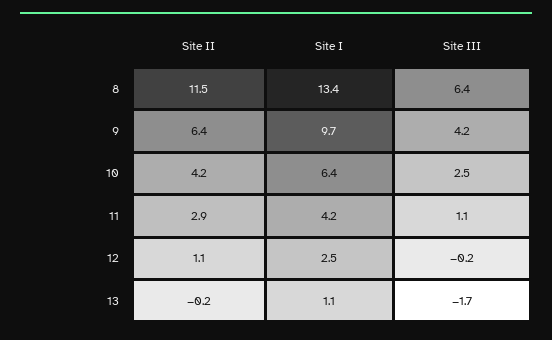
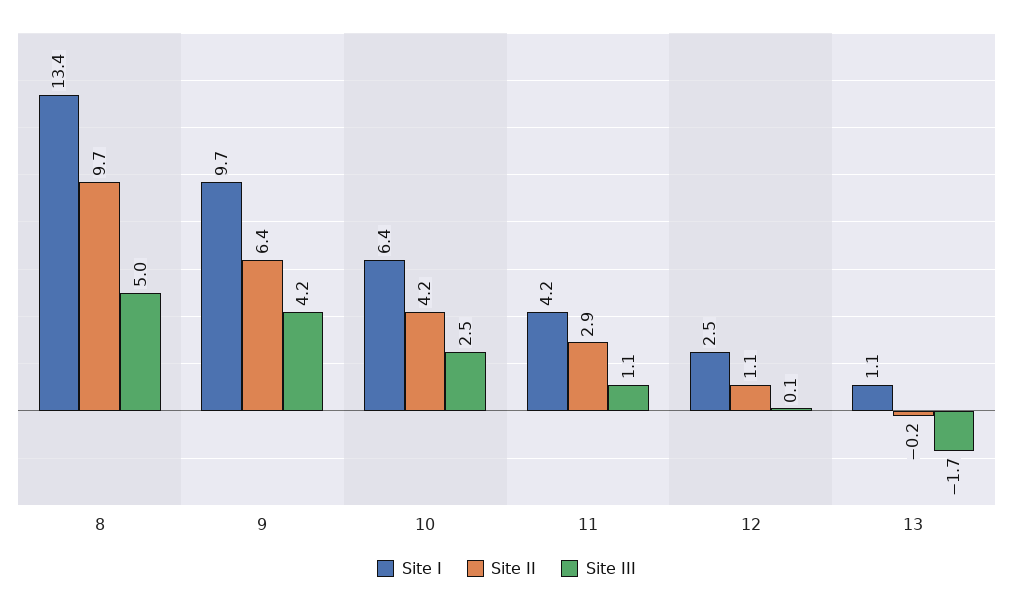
  {
    "Site II": {
-     "8": 11.5,
+     "8": 9.7,
      "9": 6.4,
      "10": 4.2,
      "11": 2.9,
      "12": 1.1,
      "13": -0.2
    },
    "Site I": {
      "8": 13.4,
      "9": 9.7,
      "10": 6.4,
      "11": 4.2,
      "12": 2.5,
      "13": 1.1
    },
    "Site III": {
-     "8": 6.4,
+     "8": 5,
      "9": 4.2,
      "10": 2.5,
      "11": 1.1,
-     "12": -0.2,
+     "12": 0.1,
      "13": -1.7
    }
  }

